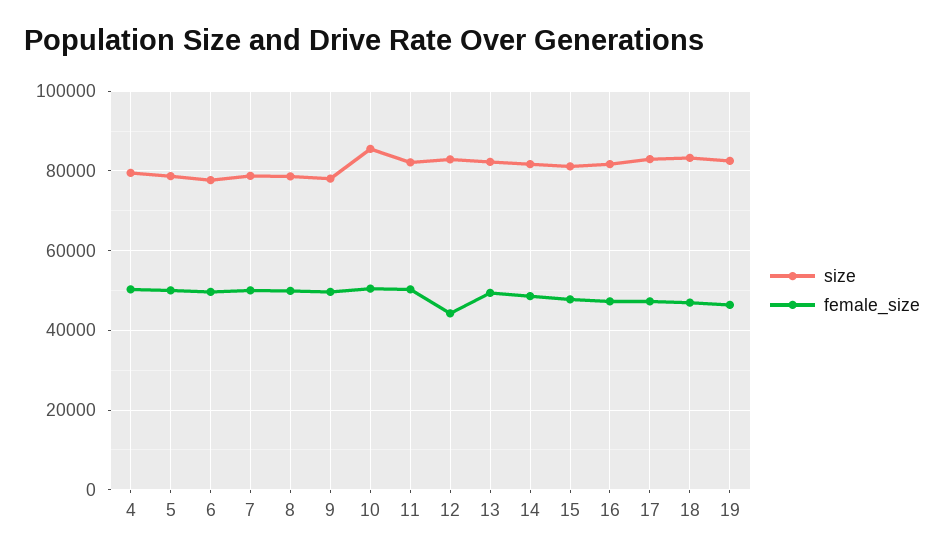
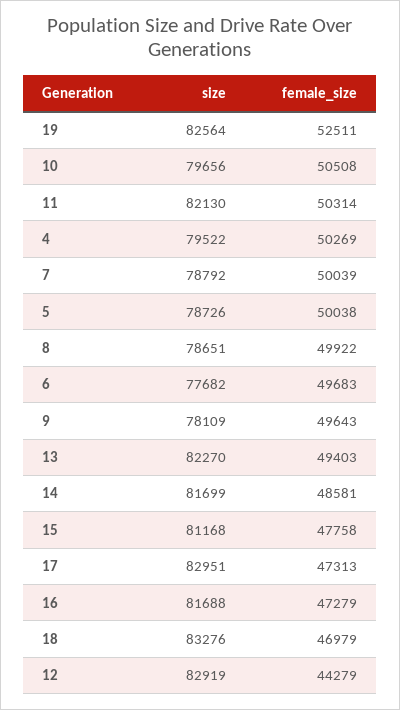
  {
    "size": {
      "4": 79522,
      "5": 78726,
      "6": 77682,
      "7": 78792,
      "8": 78651,
      "9": 78109,
-     "10": 86000,
+     "10": 79656,
      "11": 82130,
      "12": 82919,
      "13": 82270,
      "14": 81699,
      "15": 81168,
      "16": 81688,
      "17": 82951,
      "18": 83276,
      "19": 82564
    },
    "female_size": {
      "4": 50269,
      "5": 50038,
      "6": 49683,
      "7": 50039,
      "8": 49922,
      "9": 49643,
      "10": 50508,
      "11": 50314,
      "12": 44279,
      "13": 49403,
      "14": 48581,
      "15": 47758,
      "16": 47279,
      "17": 47313,
      "18": 46979,
-     "19": 46000
+     "19": 52511
    }
  }

